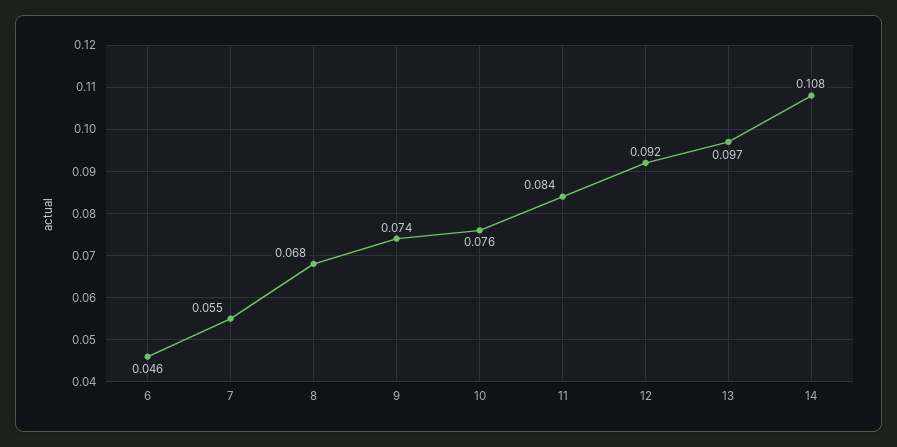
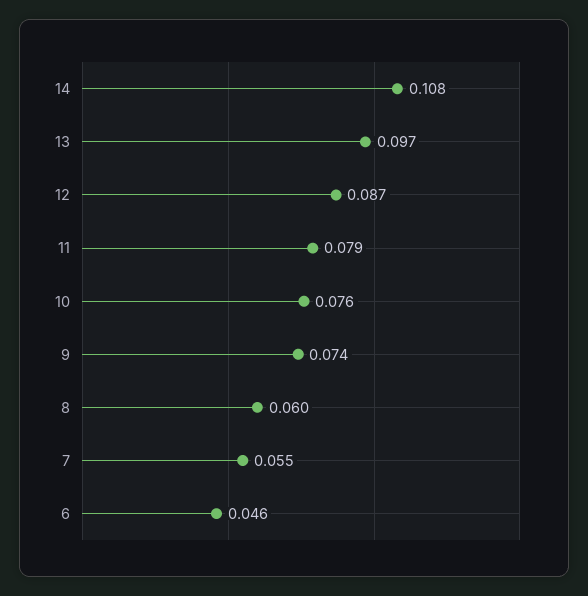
  {
    "6": 0.046,
    "7": 0.055,
-   "8": 0.068,
+   "8": 0.06,
    "9": 0.074,
    "10": 0.076,
-   "11": 0.084,
+   "11": 0.079,
-   "12": 0.092,
+   "12": 0.087,
    "13": 0.097,
    "14": 0.108
  }

